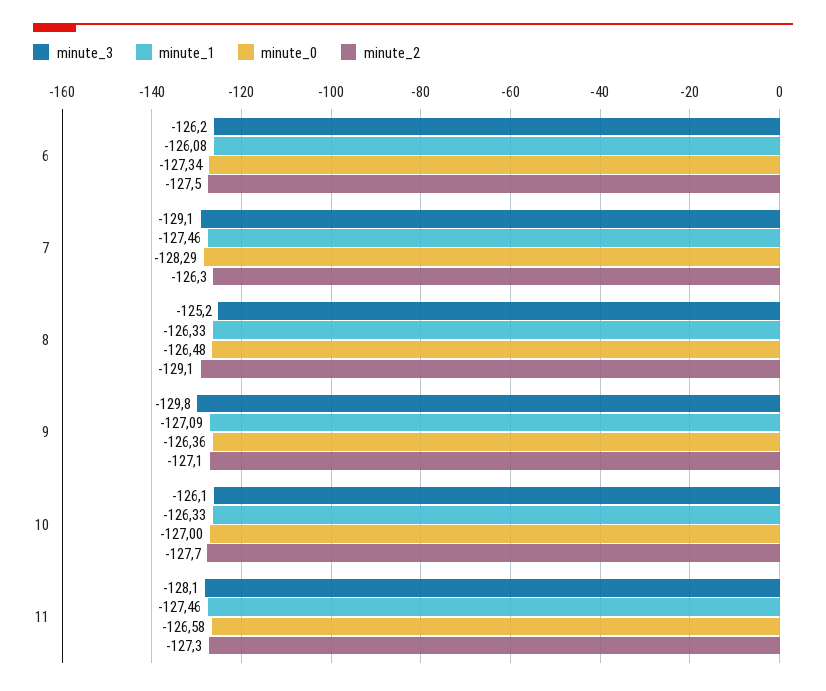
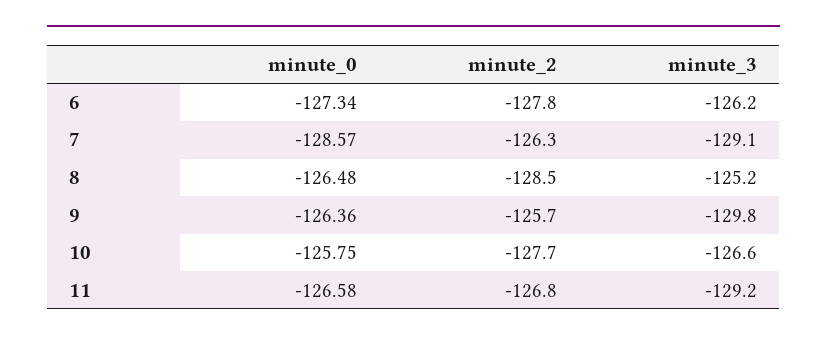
  {
    "minute_3": {
      "6": -126.2,
      "7": -129.1,
      "8": -125.2,
      "9": -129.8,
-     "10": -126.1,
+     "10": -126.6,
-     "11": -128.1
+     "11": -129.2
    },
-   "minute_1": {
-     "6": -126.08,
-     "7": -127.46,
-     "8": -126.33,
-     "9": -127.09,
-     "10": -126.33,
-     "11": -127.46
-   },
    "minute_0": {
      "6": -127.34,
-     "7": -128.29,
+     "7": -128.57,
      "8": -126.48,
      "9": -126.36,
-     "10": -127,
+     "10": -125.75,
      "11": -126.58
    },
    "minute_2": {
-     "6": -127.5,
+     "6": -127.8,
      "7": -126.3,
-     "8": -129.1,
+     "8": -128.5,
-     "9": -127.1,
+     "9": -125.7,
      "10": -127.7,
-     "11": -127.3
+     "11": -126.8
    }
  }

